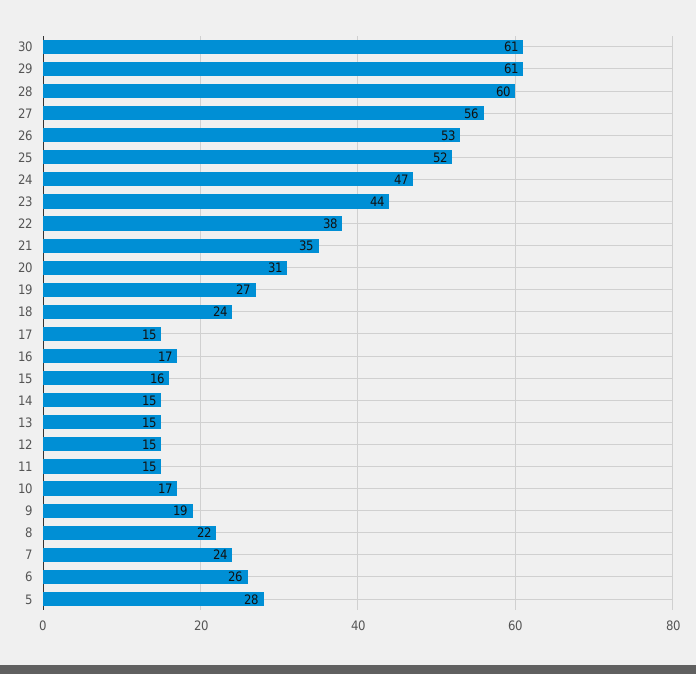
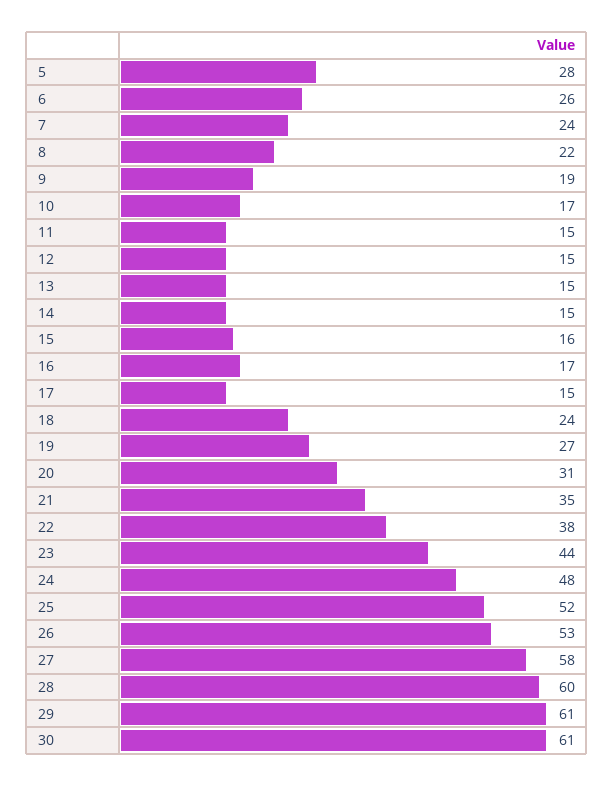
  {
    "30": 61,
    "29": 61,
    "28": 60,
-   "27": 56,
+   "27": 58,
    "26": 53,
    "25": 52,
-   "24": 47,
+   "24": 48,
    "23": 44,
    "22": 38,
    "21": 35,
    "20": 31,
    "19": 27,
    "18": 24,
    "17": 15,
    "16": 17,
    "15": 16,
    "14": 15,
    "13": 15,
    "12": 15,
    "11": 15,
    "10": 17,
    "9": 19,
    "8": 22,
    "7": 24,
    "6": 26,
    "5": 28
  }

